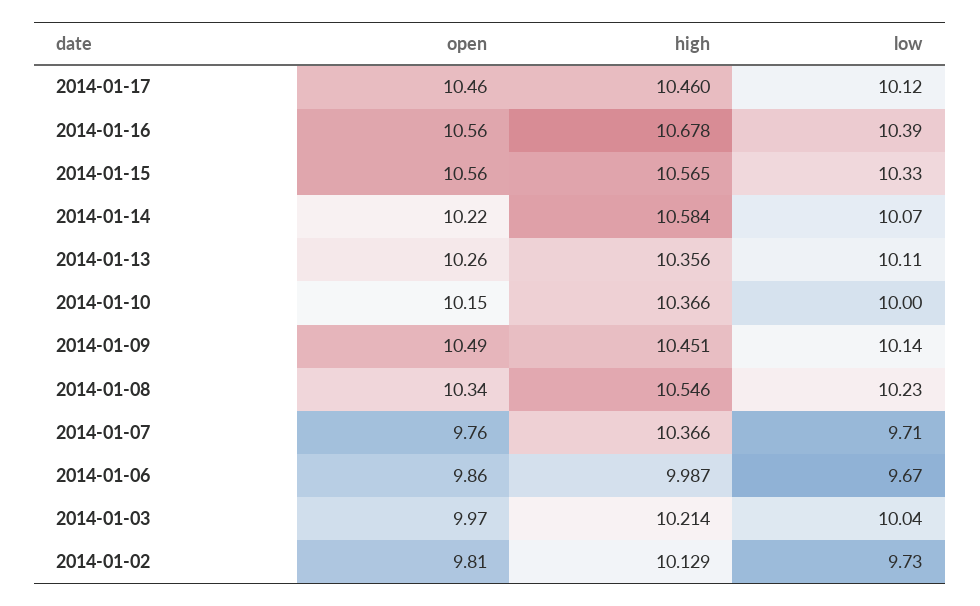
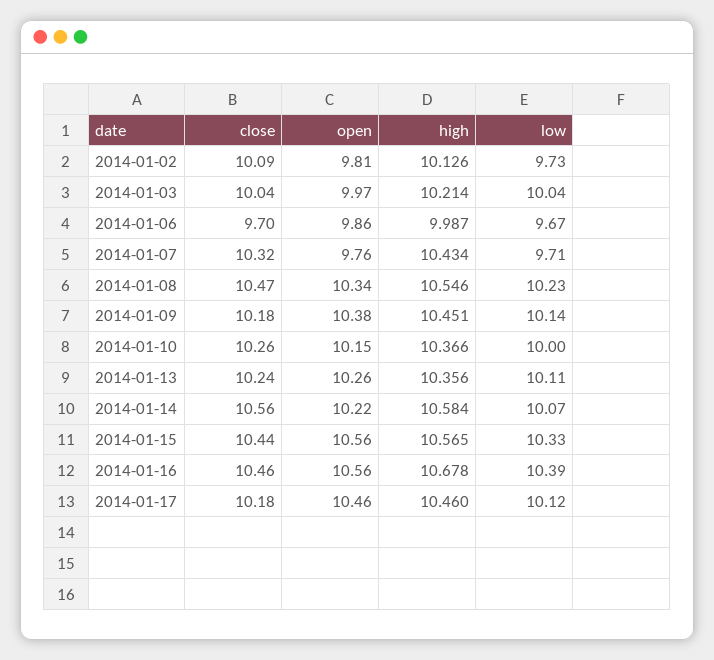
  {
    "open": {
      "2014-01-17": 10.46,
      "2014-01-16": 10.56,
      "2014-01-15": 10.56,
      "2014-01-14": 10.22,
      "2014-01-13": 10.26,
      "2014-01-10": 10.15,
-     "2014-01-09": 10.49,
+     "2014-01-09": 10.38,
      "2014-01-08": 10.34,
      "2014-01-07": 9.76,
      "2014-01-06": 9.86,
      "2014-01-03": 9.97,
      "2014-01-02": 9.81
    },
    "high": {
      "2014-01-17": 10.46,
      "2014-01-16": 10.678,
      "2014-01-15": 10.565,
      "2014-01-14": 10.584,
      "2014-01-13": 10.356,
      "2014-01-10": 10.366,
      "2014-01-09": 10.451,
      "2014-01-08": 10.546,
-     "2014-01-07": 10.366,
+     "2014-01-07": 10.434,
      "2014-01-06": 9.987,
      "2014-01-03": 10.214,
-     "2014-01-02": 10.129
+     "2014-01-02": 10.126
    },
    "low": {
      "2014-01-17": 10.12,
      "2014-01-16": 10.39,
      "2014-01-15": 10.33,
      "2014-01-14": 10.07,
      "2014-01-13": 10.11,
      "2014-01-10": 10,
      "2014-01-09": 10.14,
      "2014-01-08": 10.23,
      "2014-01-07": 9.71,
      "2014-01-06": 9.67,
      "2014-01-03": 10.04,
      "2014-01-02": 9.73
-   }
+   },
+   "close": {
+     "2014-01-02": 10.09,
+     "2014-01-03": 10.04,
+     "2014-01-06": 9.7,
+     "2014-01-07": 10.32,
+     "2014-01-08": 10.47,
+     "2014-01-09": 10.18,
+     "2014-01-10": 10.26,
+     "2014-01-13": 10.24,
+     "2014-01-14": 10.56,
+     "2014-01-15": 10.44,
+     "2014-01-16": 10.46,
+     "2014-01-17": 10.18
+   }
  }

